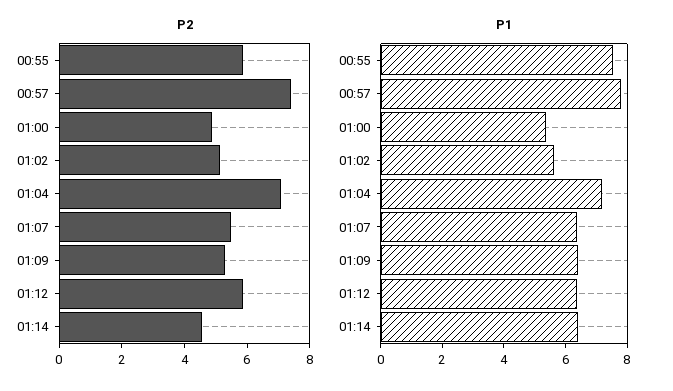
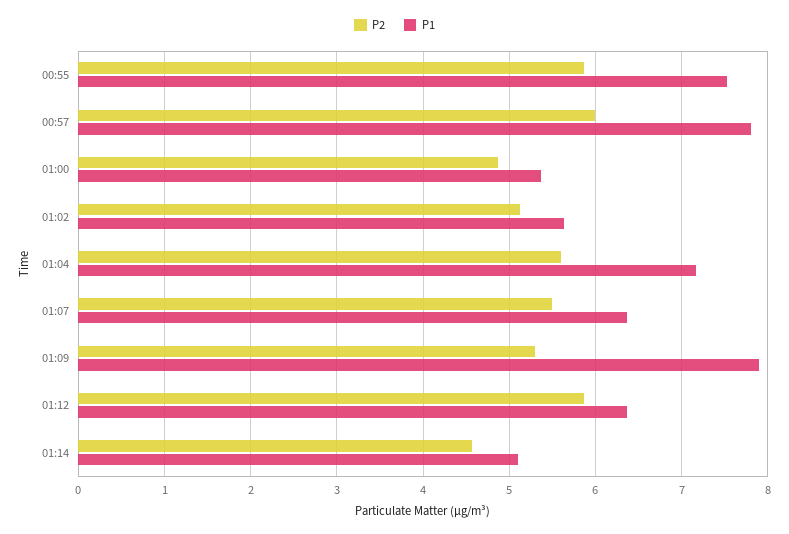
  {
    "P2": {
      "00:55": 5.9,
-     "00:57": 7.5,
+     "00:57": 6,
      "01:00": 4.9,
      "01:02": 5.1,
-     "01:04": 7,
+     "01:04": 5.6,
      "01:07": 5.5,
      "01:09": 5.3,
      "01:12": 5.9,
      "01:14": 4.6
    },
    "P1": {
      "00:55": 7.5,
      "00:57": 7.8,
      "01:00": 5.4,
      "01:02": 5.6,
      "01:04": 7.2,
      "01:07": 6.4,
-     "01:09": 6.5,
+     "01:09": 7.9,
      "01:12": 6.4,
-     "01:14": 6.5
+     "01:14": 5.1
    }
  }

